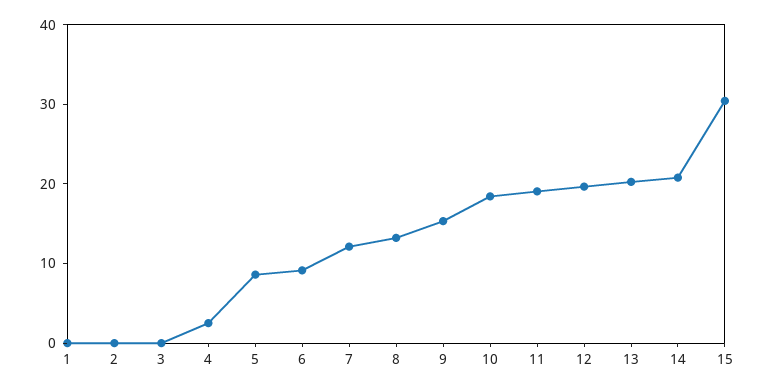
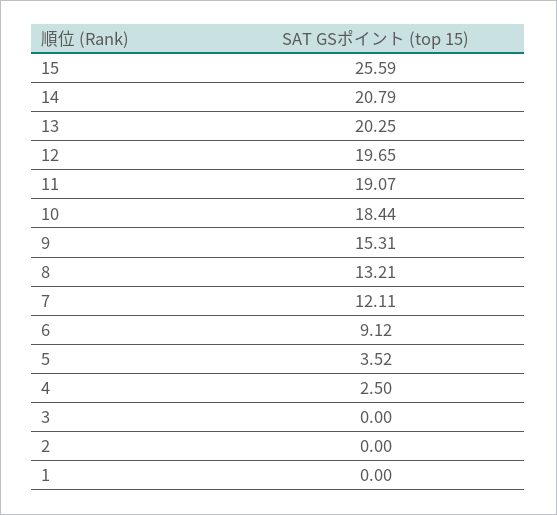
  {
    "1": 0,
    "2": 0,
    "3": 0,
    "4": 2.5,
-   "5": 8,
+   "5": 3.52,
    "6": 9.12,
    "7": 12.11,
    "8": 13.21,
    "9": 15.31,
    "10": 18.44,
    "11": 19.07,
    "12": 19.65,
    "13": 20.25,
    "14": 20.79,
-   "15": 30
+   "15": 25.59
  }

